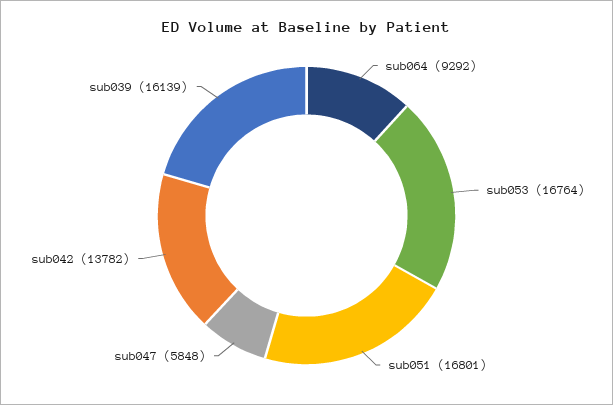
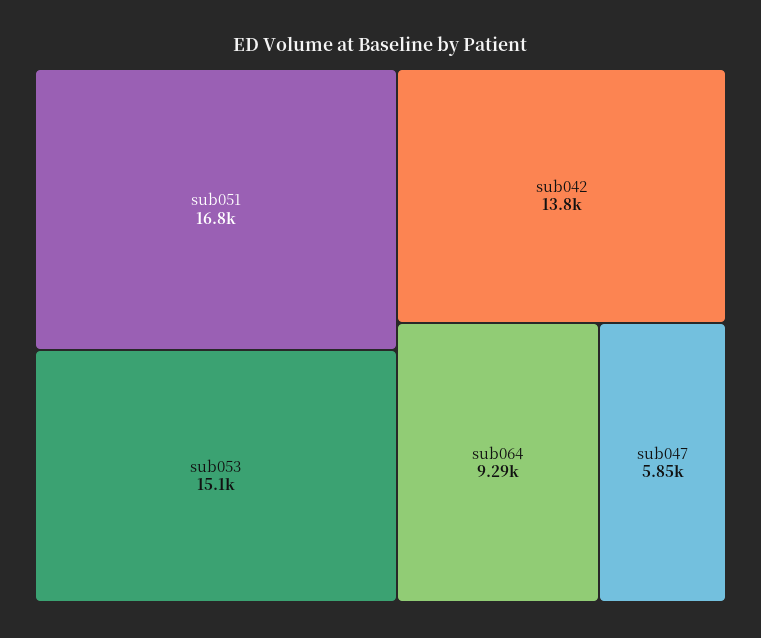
  {
    "sub064": 9292,
-   "sub053": 16764,
+   "sub053": 15100,
    "sub051": 16801,
    "sub047": 5848,
-   "sub042": 13782,
+   "sub042": 13782
-   "sub039": 16139
  }

